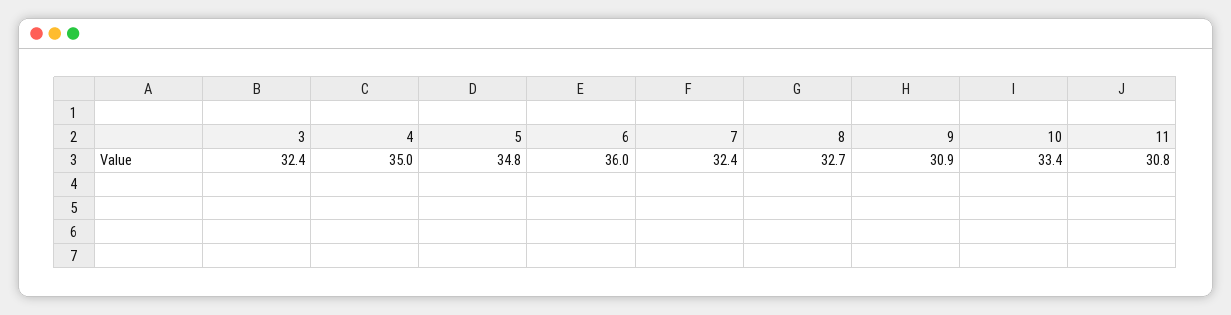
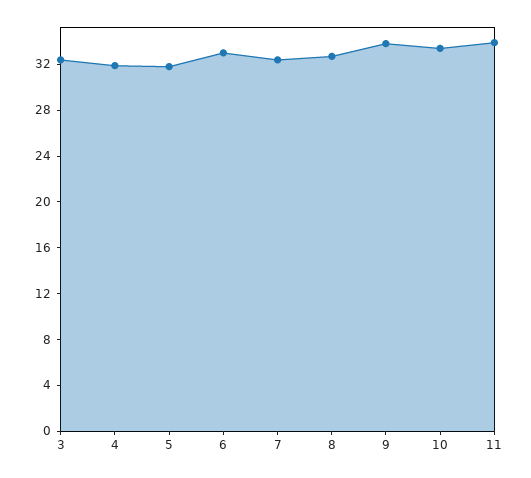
  {
    "3": 32.4,
-   "4": 35,
+   "4": 32,
-   "5": 34.8,
+   "5": 32,
-   "6": 36,
+   "6": 33,
    "7": 32.4,
    "8": 32.7,
-   "9": 30.9,
+   "9": 34,
    "10": 33.4,
-   "11": 30.8
+   "11": 34
  }

